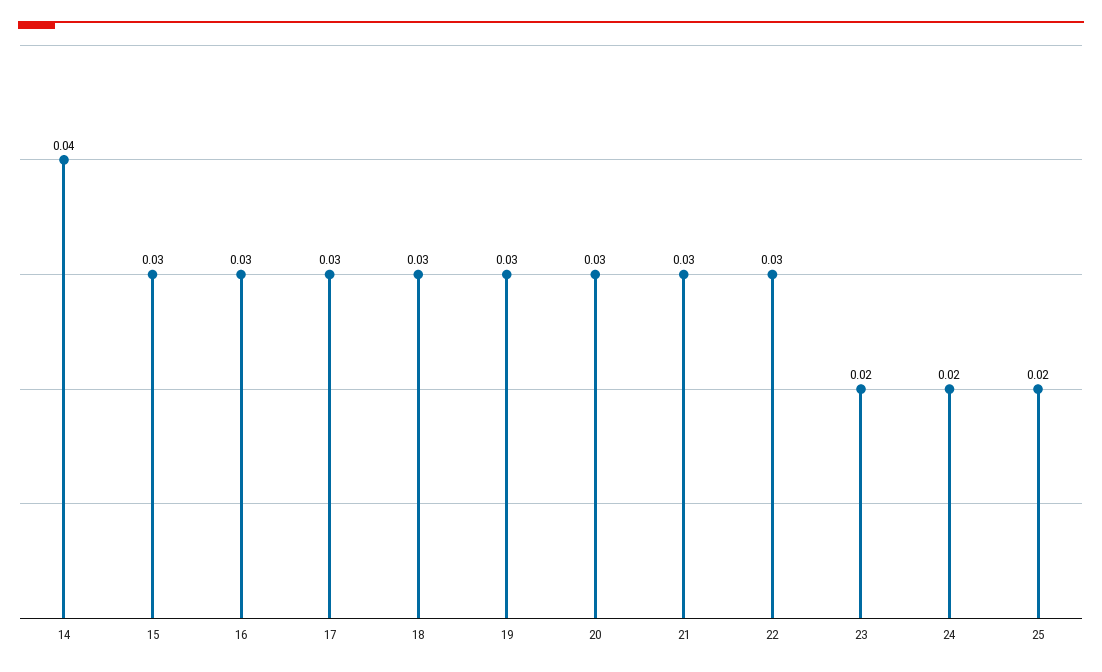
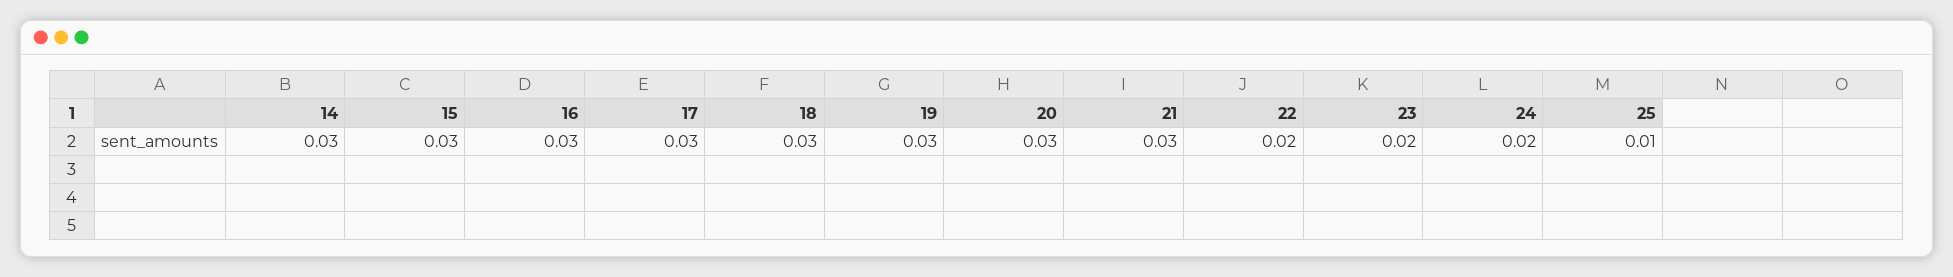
  {
-   "14": 0.04,
+   "14": 0.03,
    "15": 0.03,
    "16": 0.03,
    "17": 0.03,
    "18": 0.03,
    "19": 0.03,
    "20": 0.03,
    "21": 0.03,
-   "22": 0.03,
+   "22": 0.02,
    "23": 0.02,
    "24": 0.02,
-   "25": 0.02
+   "25": 0.01
  }

